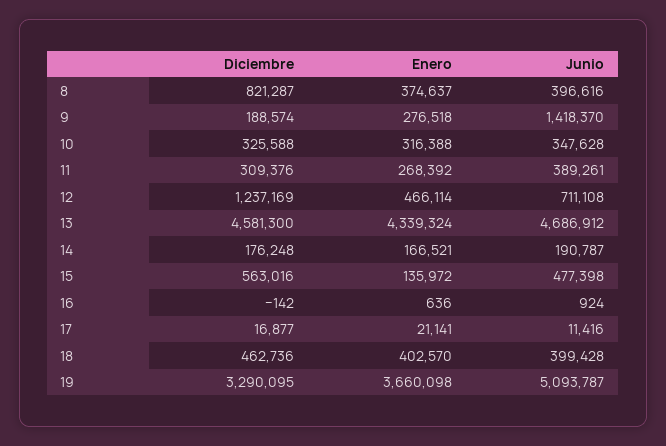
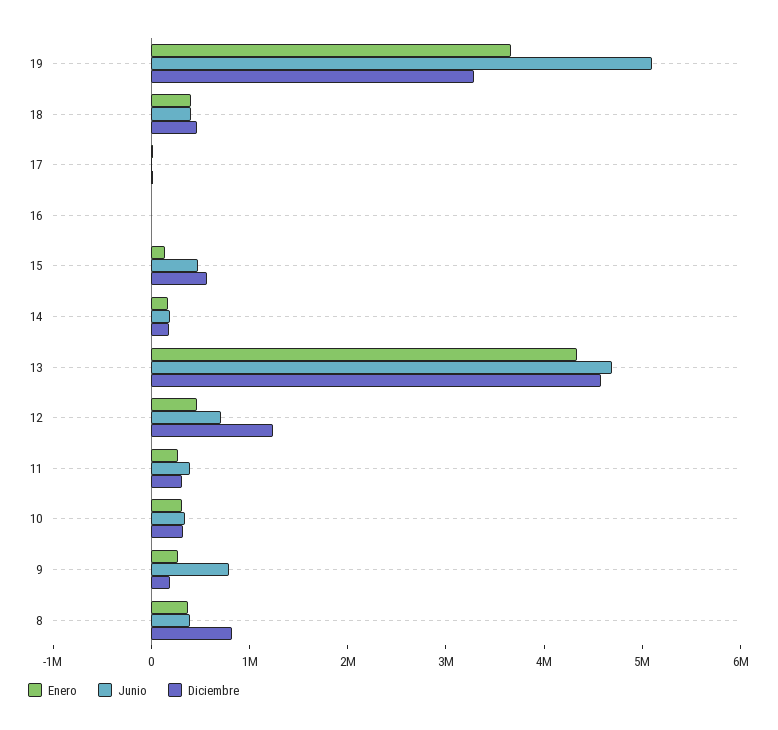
  {
    "Diciembre": {
      "8": 821287,
      "9": 188574,
      "10": 325588,
      "11": 309376,
      "12": 1237169,
      "13": 4581300,
      "14": 176248,
      "15": 563016,
      "16": -142,
      "17": 16877,
      "18": 462736,
      "19": 3290095
    },
    "Enero": {
      "8": 374637,
      "9": 276518,
      "10": 316388,
      "11": 268392,
      "12": 466114,
      "13": 4339324,
      "14": 166521,
      "15": 135972,
      "16": 636,
      "17": 21141,
      "18": 402570,
      "19": 3660098
    },
    "Junio": {
      "8": 396616,
-     "9": 1418370,
+     "9": 800000,
      "10": 347628,
      "11": 389261,
      "12": 711108,
      "13": 4686912,
      "14": 190787,
      "15": 477398,
      "16": 924,
      "17": 11416,
      "18": 399428,
      "19": 5093787
    }
  }

